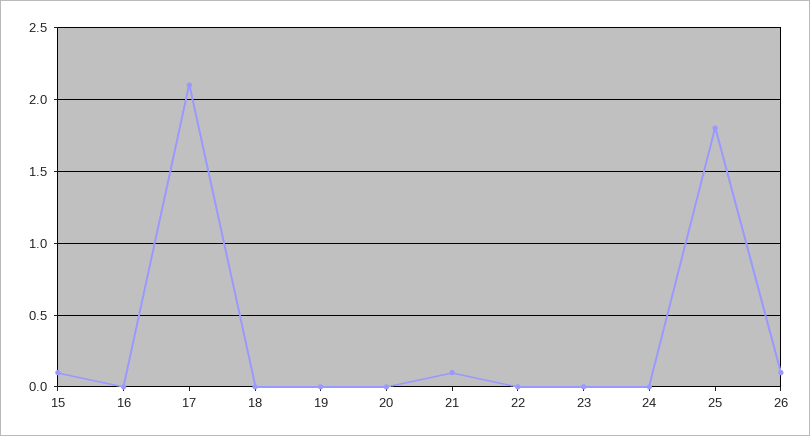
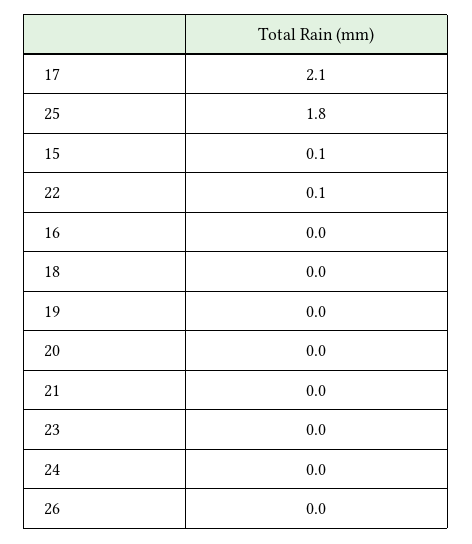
  {
    "15": 0.1,
    "16": 0,
    "17": 2.1,
    "18": 0,
    "19": 0,
    "20": 0,
-   "21": 0.1,
+   "21": 0,
-   "22": 0,
+   "22": 0.1,
    "23": 0,
    "24": 0,
    "25": 1.8,
-   "26": 0.1
+   "26": 0
  }

